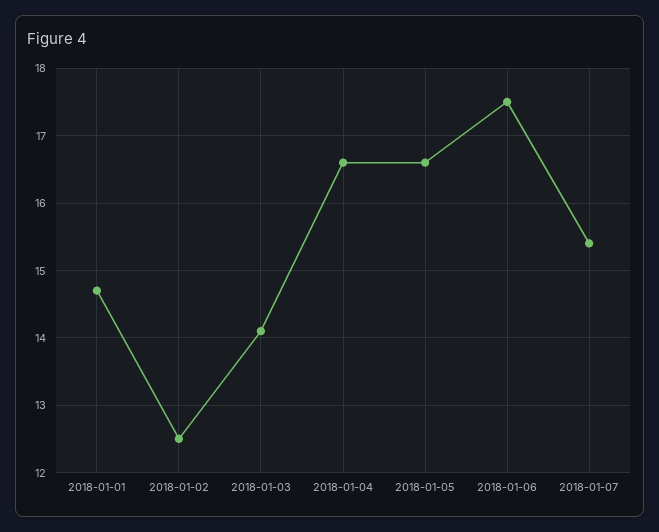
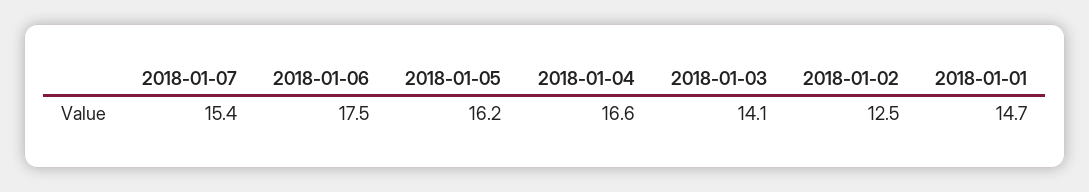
  {
    "2018-01-01": 14.7,
    "2018-01-02": 12.5,
    "2018-01-03": 14.1,
    "2018-01-04": 16.6,
-   "2018-01-05": 16.6,
+   "2018-01-05": 16.2,
    "2018-01-06": 17.5,
    "2018-01-07": 15.4
  }

